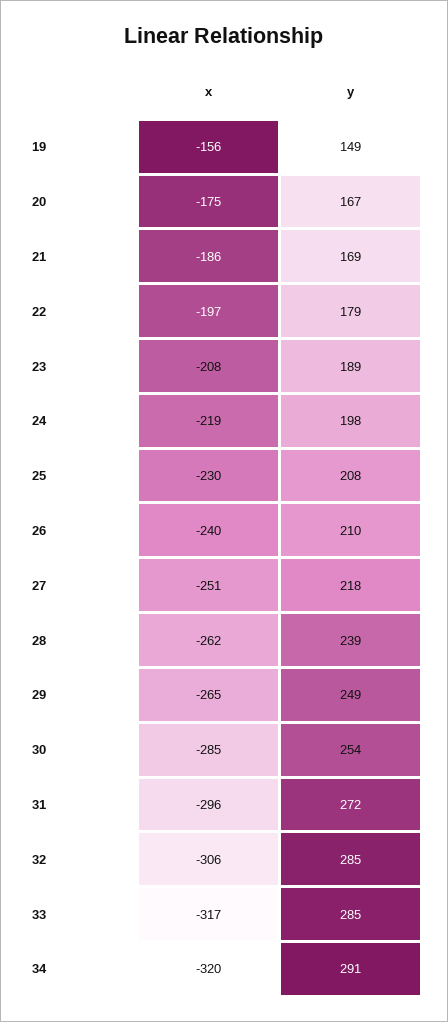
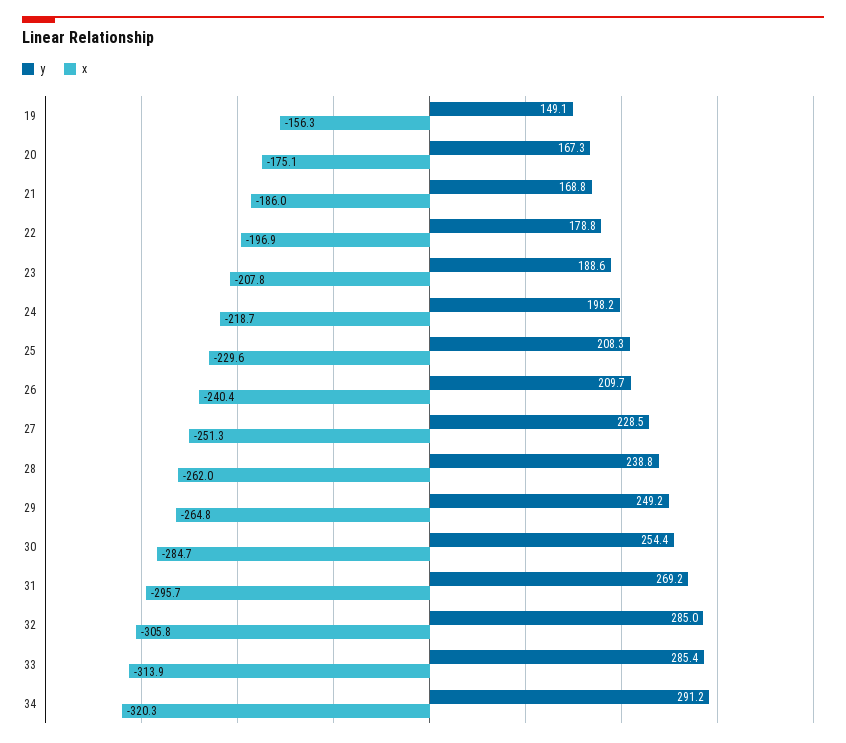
  {
    "x": {
      "19": -156.3,
      "20": -175.1,
      "21": -186,
      "22": -196.9,
      "23": -207.8,
      "24": -218.7,
      "25": -229.6,
      "26": -240.4,
      "27": -251.3,
      "28": -262,
      "29": -264.8,
      "30": -284.7,
      "31": -295.7,
      "32": -305.8,
-     "33": -317,
+     "33": -313.9,
      "34": -320.3
    },
    "y": {
      "19": 149.1,
      "20": 167.3,
      "21": 168.8,
      "22": 178.8,
      "23": 188.6,
      "24": 198.2,
      "25": 208.3,
      "26": 209.7,
-     "27": 218,
+     "27": 228.5,
      "28": 238.8,
      "29": 249.2,
      "30": 254.4,
-     "31": 272,
+     "31": 269.2,
      "32": 285,
      "33": 285.4,
      "34": 291.2
    }
  }

